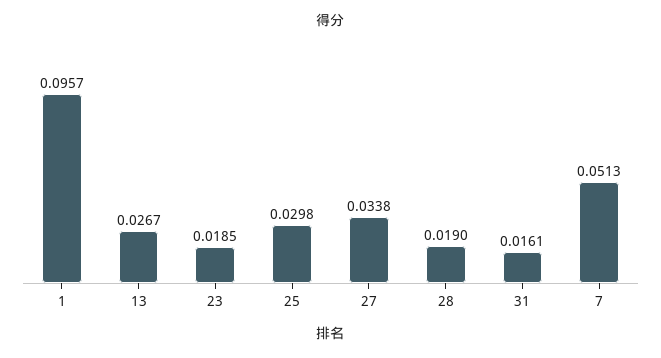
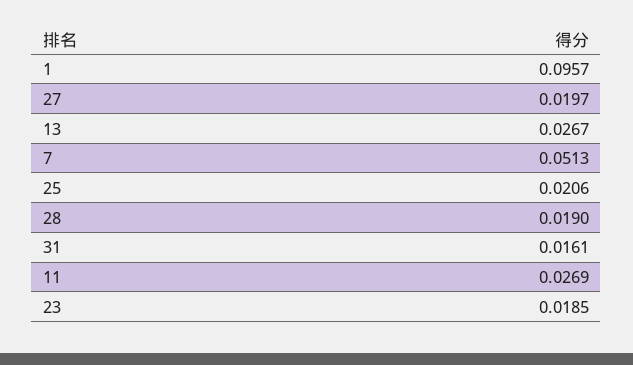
  {
    "1": 0.0957,
    "13": 0.0267,
    "23": 0.0185,
-   "25": 0.0298,
+   "25": 0.0206,
-   "27": 0.0338,
+   "27": 0.0197,
    "28": 0.019,
    "31": 0.0161,
-   "7": 0.0513
+   "7": 0.0513,
+   "11": 0.0269
  }

